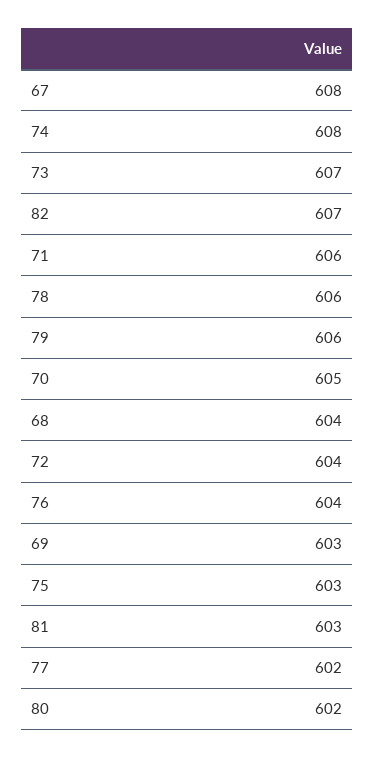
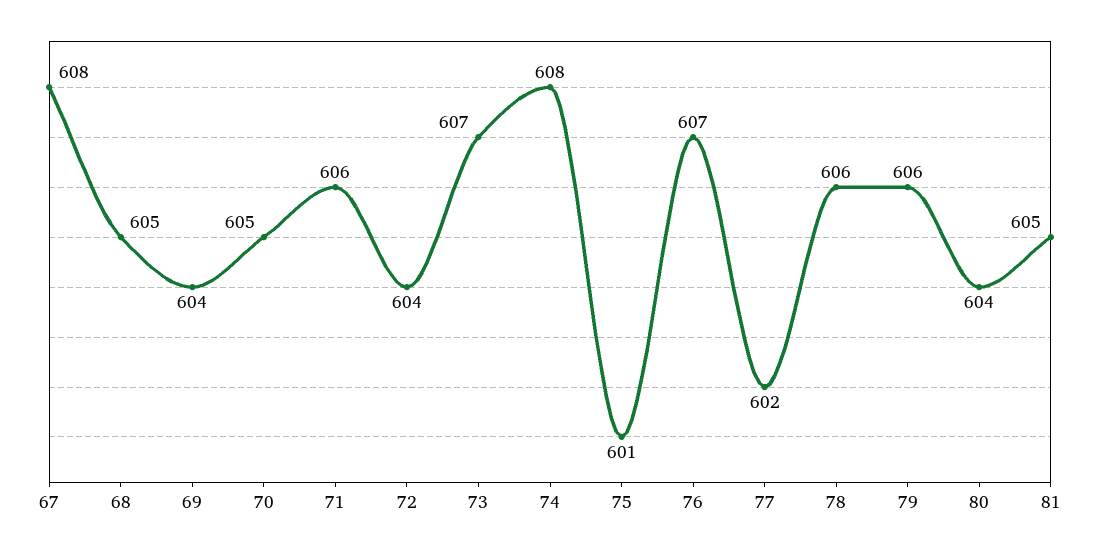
  {
    "67": 608,
    "74": 608,
    "73": 607,
-   "82": 607,
    "71": 606,
    "78": 606,
    "79": 606,
    "70": 605,
-   "68": 604,
+   "68": 605,
    "72": 604,
-   "76": 604,
+   "76": 607,
-   "69": 603,
+   "69": 604,
-   "75": 603,
+   "75": 601,
-   "81": 603,
+   "81": 605,
    "77": 602,
-   "80": 602
+   "80": 604
  }

